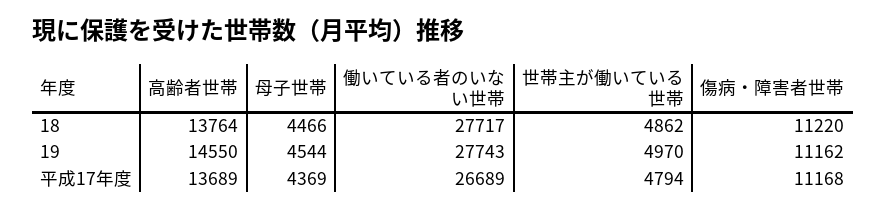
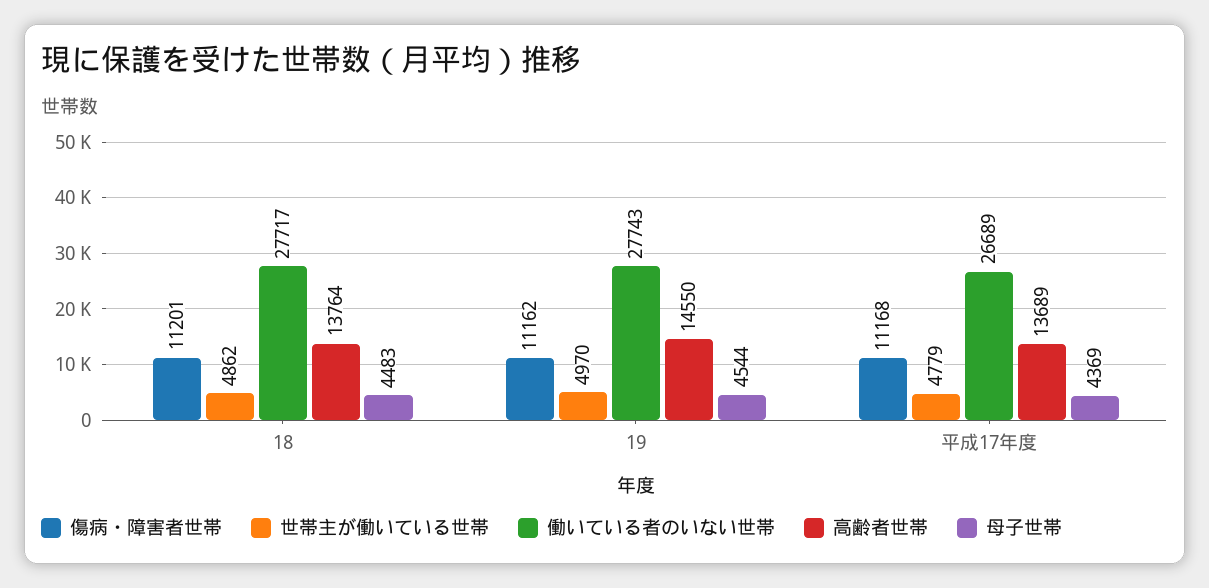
  {
    "高齢者世帯": {
      "18": 13764,
      "19": 14550,
      "平成17年度": 13689
    },
    "母子世帯": {
-     "18": 4466,
+     "18": 4483,
      "19": 4544,
      "平成17年度": 4369
    },
    "働いている者のいない世帯": {
      "18": 27717,
      "19": 27743,
      "平成17年度": 26689
    },
    "世帯主が働いている世帯": {
      "18": 4862,
      "19": 4970,
-     "平成17年度": 4794
+     "平成17年度": 4779
    },
    "傷病・障害者世帯": {
-     "18": 11220,
+     "18": 11201,
      "19": 11162,
      "平成17年度": 11168
    }
  }

